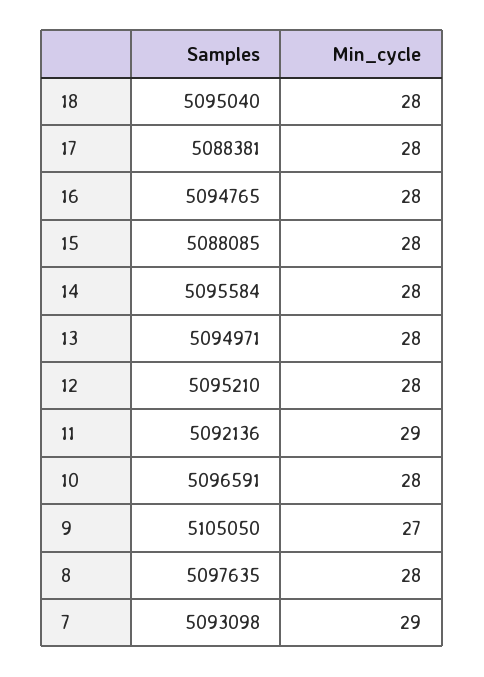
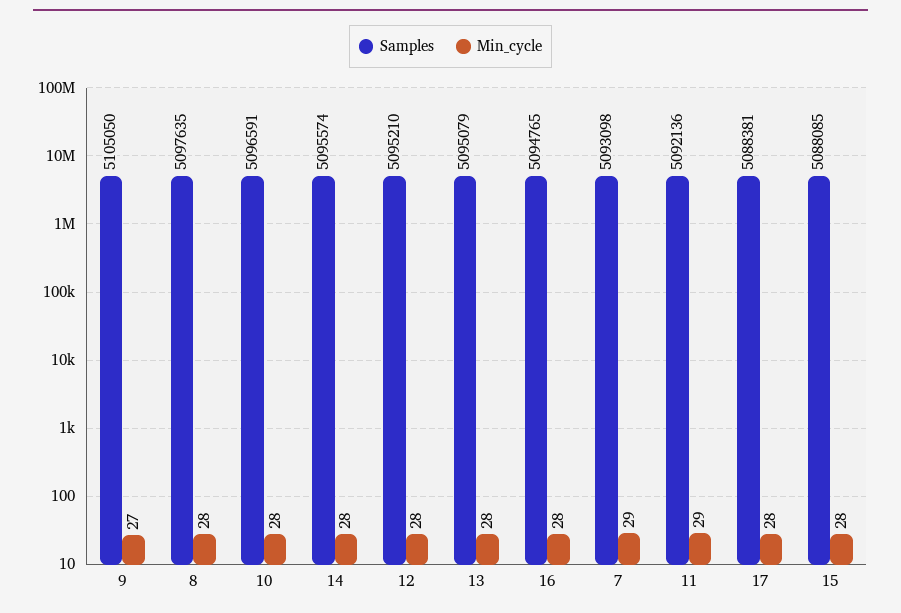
  {
    "Samples": {
-     "18": 5095040,
      "17": 5088381,
      "16": 5094765,
      "15": 5088085,
-     "14": 5095584,
+     "14": 5095574,
-     "13": 5094971,
+     "13": 5095079,
      "12": 5095210,
      "11": 5092136,
      "10": 5096591,
      "9": 5105050,
      "8": 5097635,
      "7": 5093098
    },
    "Min_cycle": {
-     "18": 28,
      "17": 28,
      "16": 28,
      "15": 28,
      "14": 28,
      "13": 28,
      "12": 28,
      "11": 29,
      "10": 28,
      "9": 27,
      "8": 28,
      "7": 29
    }
  }

